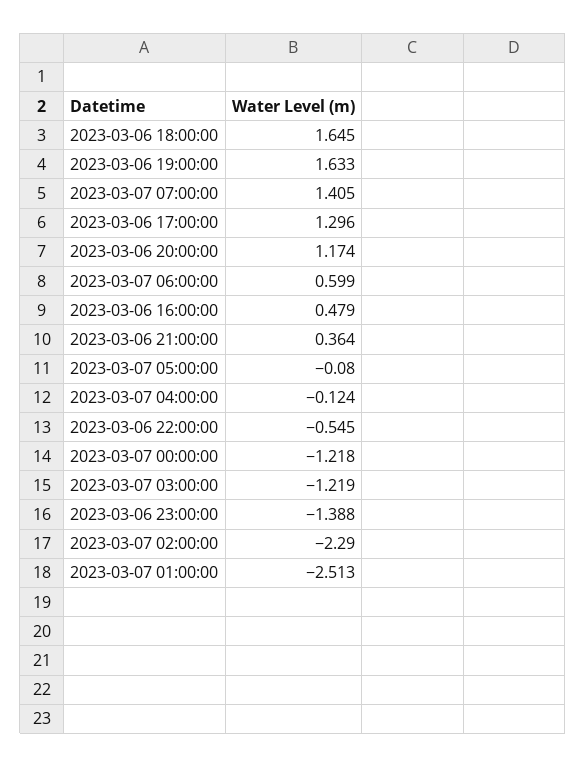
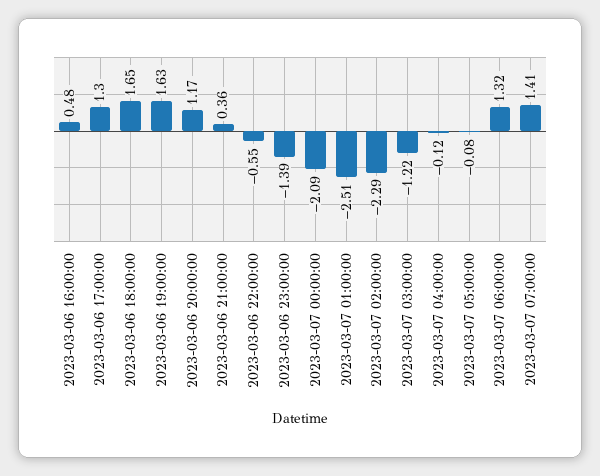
  {
    "2023-03-06 18:00:00": 1.645,
    "2023-03-06 19:00:00": 1.633,
    "2023-03-07 07:00:00": 1.405,
    "2023-03-06 17:00:00": 1.296,
    "2023-03-06 20:00:00": 1.174,
-   "2023-03-07 06:00:00": 0.599,
+   "2023-03-07 06:00:00": 1.32,
    "2023-03-06 16:00:00": 0.479,
    "2023-03-06 21:00:00": 0.364,
    "2023-03-07 05:00:00": -0.08,
    "2023-03-07 04:00:00": -0.124,
    "2023-03-06 22:00:00": -0.545,
-   "2023-03-07 00:00:00": -1.218,
+   "2023-03-07 00:00:00": -2.09,
    "2023-03-07 03:00:00": -1.219,
    "2023-03-06 23:00:00": -1.388,
    "2023-03-07 02:00:00": -2.29,
    "2023-03-07 01:00:00": -2.513
  }

